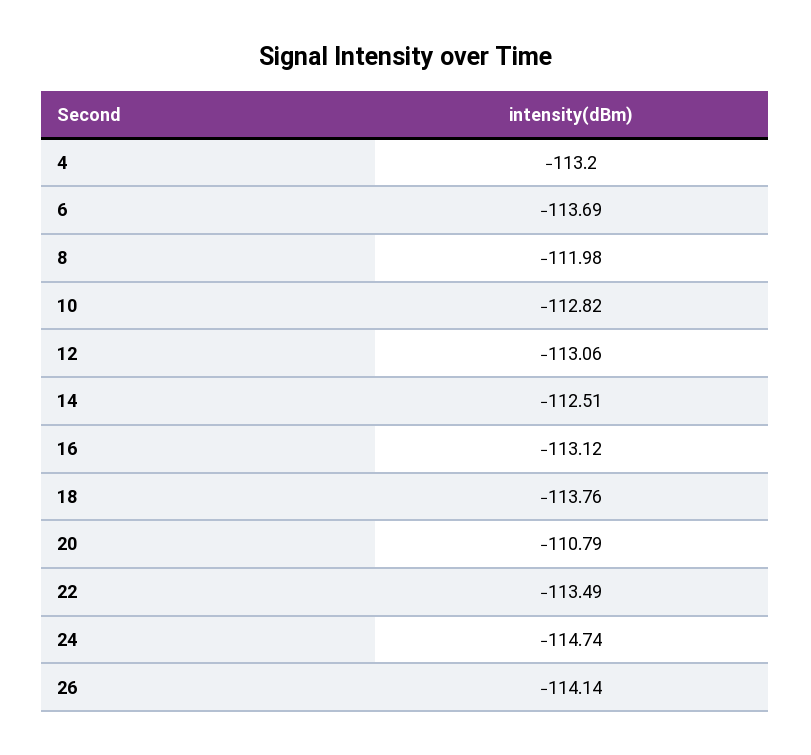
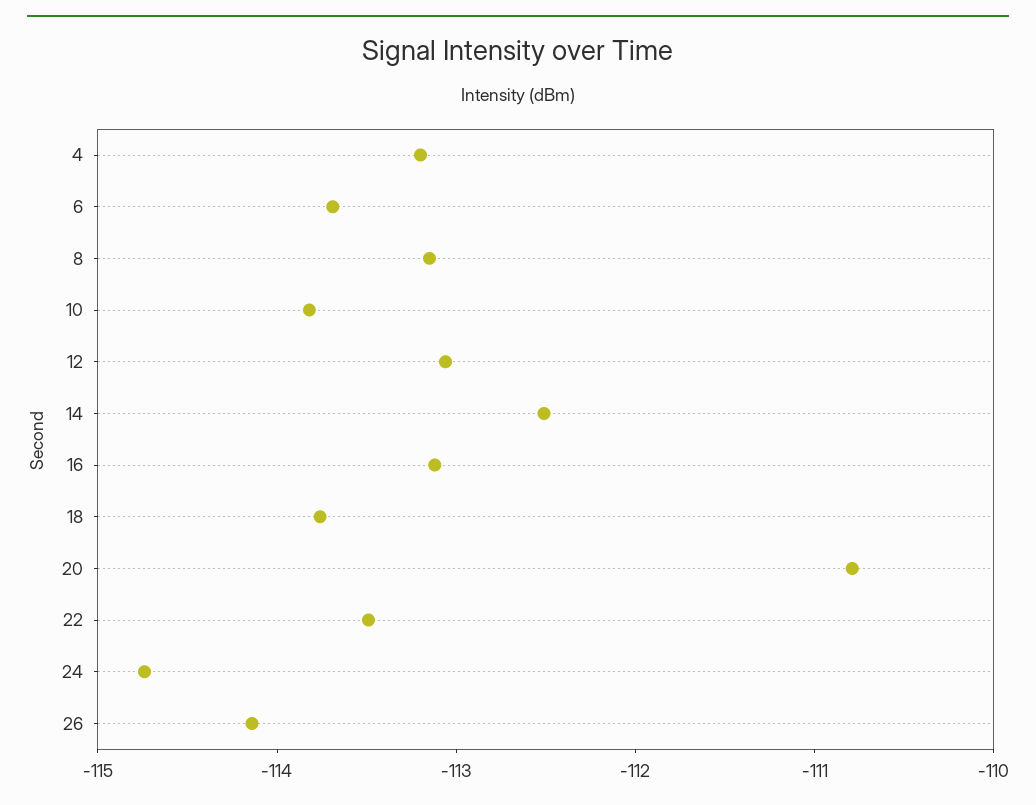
  {
    "4": -113.2,
    "6": -113.69,
-   "8": -111.98,
+   "8": -113.2,
-   "10": -112.82,
+   "10": -113.8,
    "12": -113.06,
    "14": -112.51,
    "16": -113.12,
    "18": -113.76,
    "20": -110.79,
    "22": -113.49,
    "24": -114.74,
    "26": -114.14
  }

